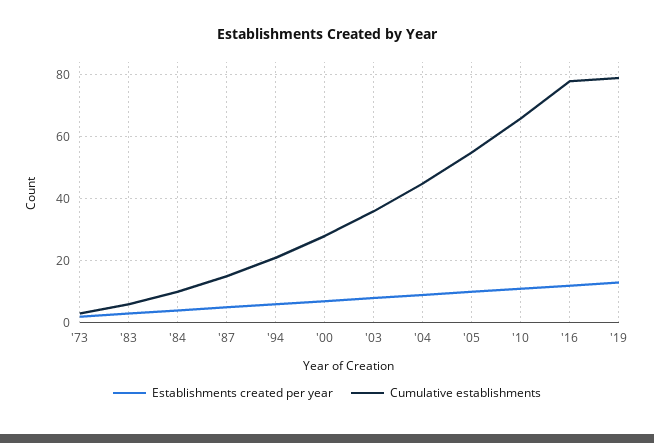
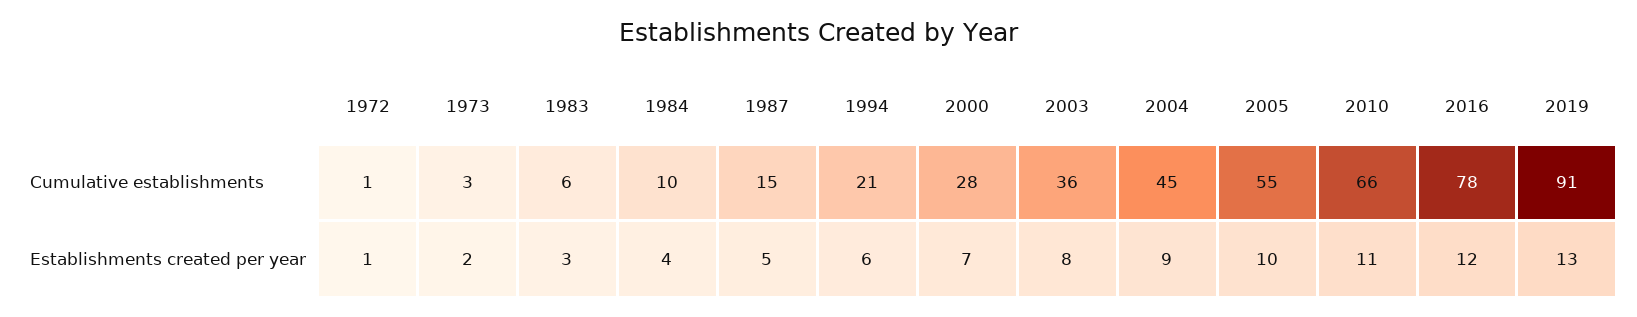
  {
    "Establishments created per year": {
      "'73": 2,
      "'83": 3,
      "'84": 4,
      "'87": 5,
      "'94": 6,
      "'00": 7,
      "'03": 8,
      "'04": 9,
      "'05": 10,
      "'10": 11,
      "'16": 12,
-     "'19": 13
+     "'19": 13,
+     "1972": 1
    },
    "Cumulative establishments": {
      "'73": 3,
      "'83": 6,
      "'84": 10,
      "'87": 15,
      "'94": 21,
      "'00": 28,
      "'03": 36,
      "'04": 45,
      "'05": 55,
      "'10": 66,
      "'16": 78,
-     "'19": 80
+     "'19": 91,
+     "1972": 1
    }
  }

